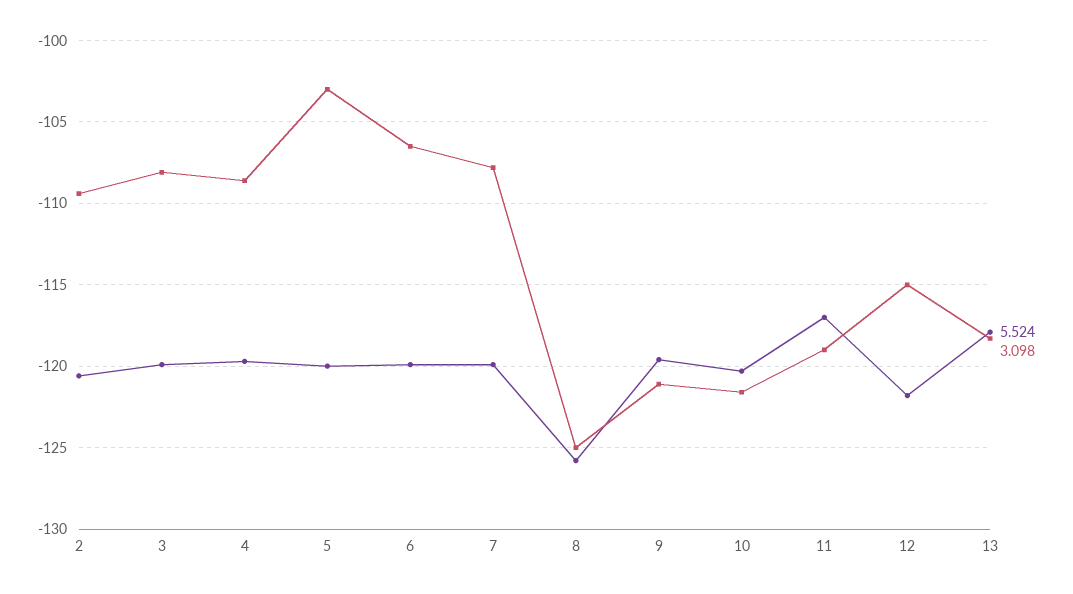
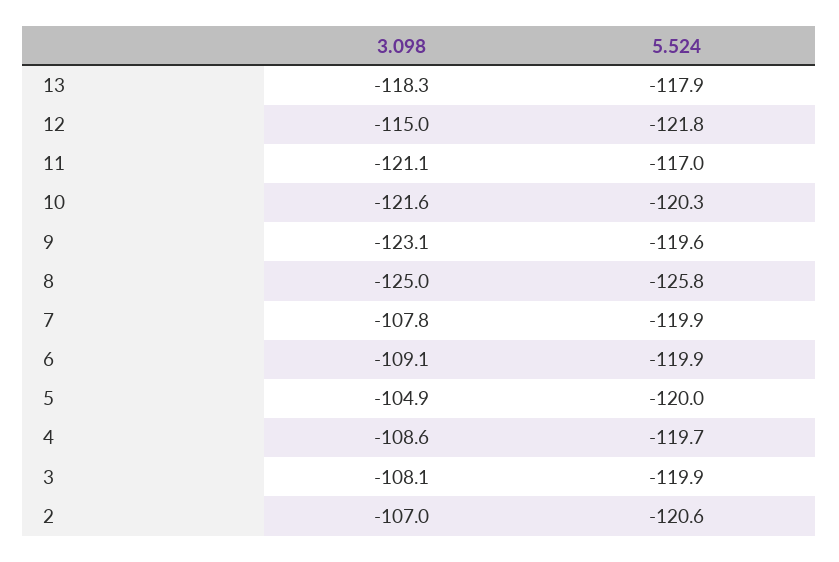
  {
    "5.524": {
      "2": -120.6,
      "3": -119.9,
      "4": -119.7,
      "5": -120,
      "6": -119.9,
      "7": -119.9,
      "8": -125.8,
      "9": -119.6,
      "10": -120.3,
      "11": -117,
      "12": -121.8,
      "13": -117.9
    },
    "3.098": {
-     "2": -109.5,
+     "2": -107,
      "3": -108.1,
      "4": -108.6,
-     "5": -103,
+     "5": -104.9,
-     "6": -106.5,
+     "6": -109.1,
      "7": -107.8,
      "8": -125,
-     "9": -121,
+     "9": -123.1,
      "10": -121.6,
-     "11": -119,
+     "11": -121.1,
      "12": -115,
      "13": -118.3
    }
  }

